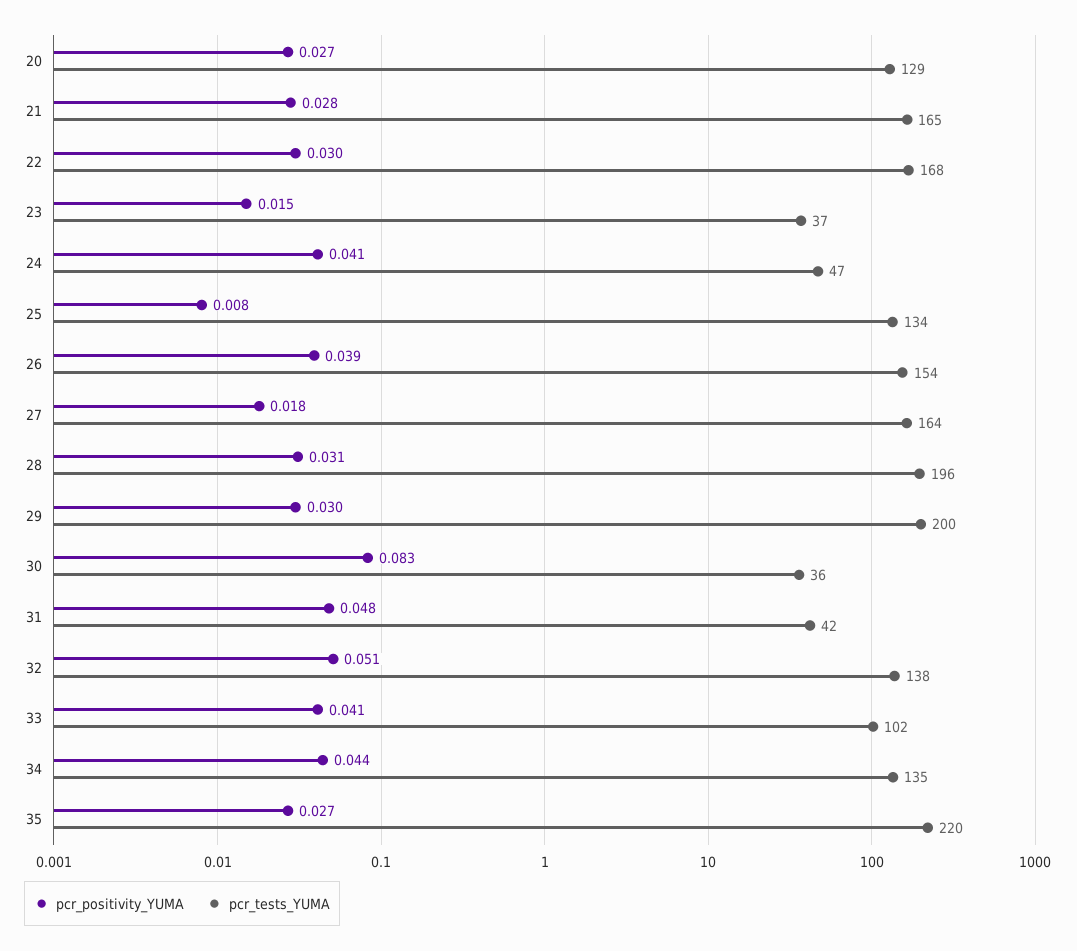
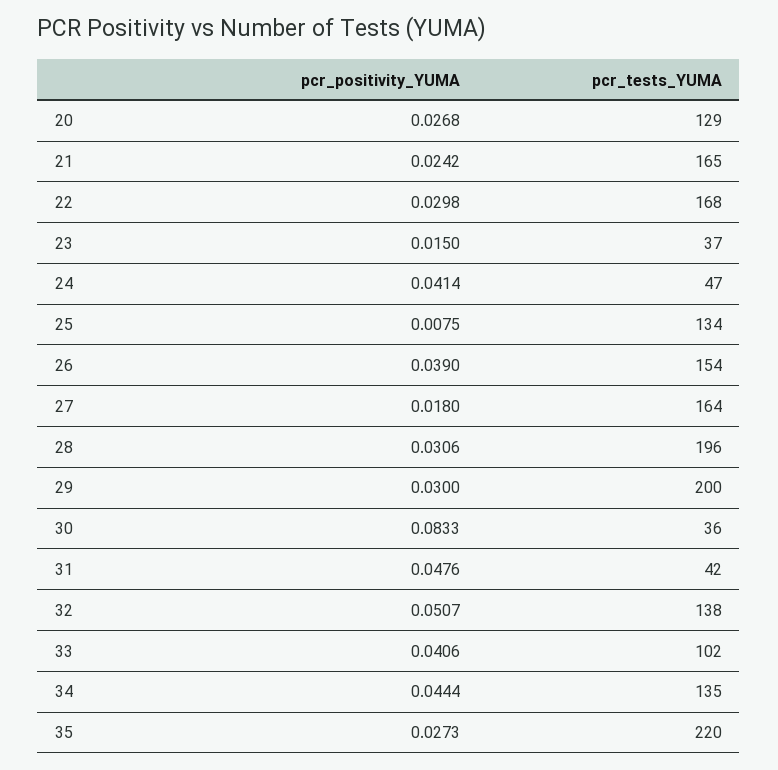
  {
    "pcr_positivity_YUMA": {
      "20": 0.0268,
-     "21": 0.028,
+     "21": 0.0242,
      "22": 0.0298,
      "23": 0.015,
      "24": 0.0414,
      "25": 0.0075,
      "26": 0.039,
      "27": 0.018,
      "28": 0.0306,
      "29": 0.03,
      "30": 0.0833,
      "31": 0.0476,
      "32": 0.0507,
      "33": 0.0406,
      "34": 0.0444,
      "35": 0.0273
    },
    "pcr_tests_YUMA": {
      "20": 129,
      "21": 165,
      "22": 168,
      "23": 37,
      "24": 47,
      "25": 134,
      "26": 154,
      "27": 164,
      "28": 196,
      "29": 200,
      "30": 36,
      "31": 42,
      "32": 138,
      "33": 102,
      "34": 135,
      "35": 220
    }
  }

